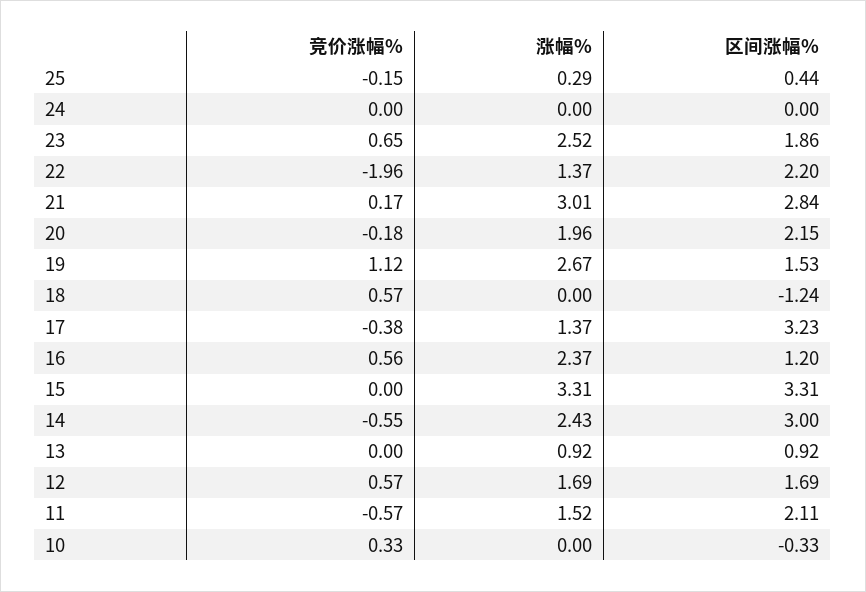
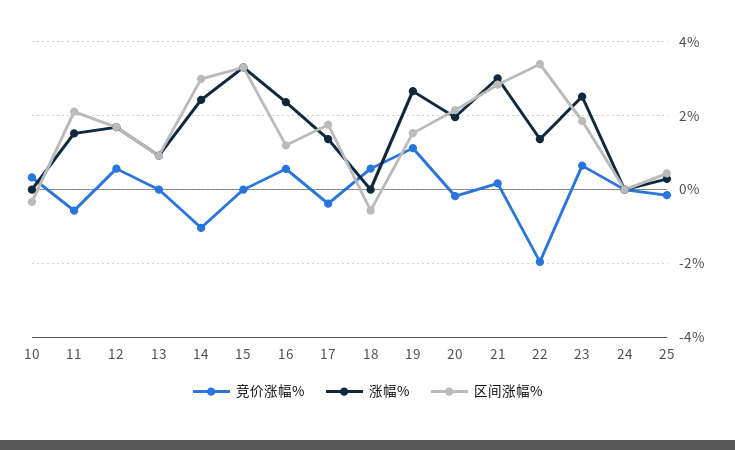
  {
    "竞价涨幅%": {
      "25": -0.15,
      "24": 0,
      "23": 0.65,
      "22": -1.96,
      "21": 0.17,
      "20": -0.18,
      "19": 1.12,
      "18": 0.57,
      "17": -0.38,
      "16": 0.56,
      "15": 0,
-     "14": -0.55,
+     "14": -1,
      "13": 0,
      "12": 0.57,
      "11": -0.57,
      "10": 0.33
    },
    "涨幅%": {
      "25": 0.29,
      "24": 0,
      "23": 2.52,
      "22": 1.37,
      "21": 3.01,
      "20": 1.96,
      "19": 2.67,
      "18": 0,
      "17": 1.37,
      "16": 2.37,
      "15": 3.31,
      "14": 2.43,
      "13": 0.92,
      "12": 1.69,
      "11": 1.52,
      "10": 0
    },
    "区间涨幅%": {
      "25": 0.44,
      "24": 0,
      "23": 1.86,
-     "22": 2.2,
+     "22": 3.4,
      "21": 2.84,
      "20": 2.15,
      "19": 1.53,
-     "18": -1.24,
+     "18": -0.6,
-     "17": 3.23,
+     "17": 1.8,
      "16": 1.2,
      "15": 3.31,
      "14": 3,
      "13": 0.92,
      "12": 1.69,
      "11": 2.11,
      "10": -0.33
    }
  }

